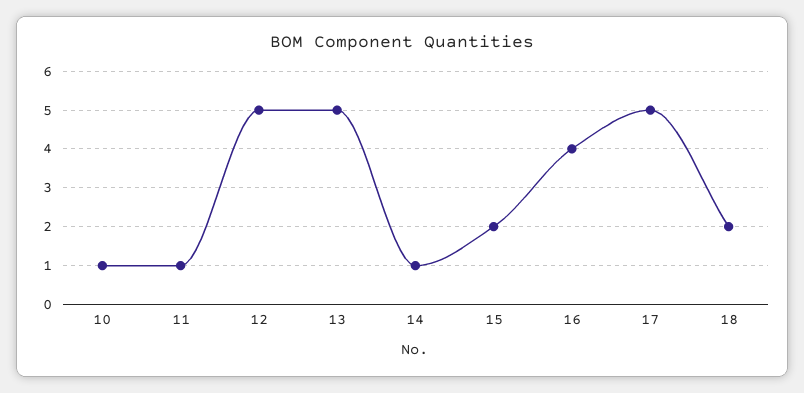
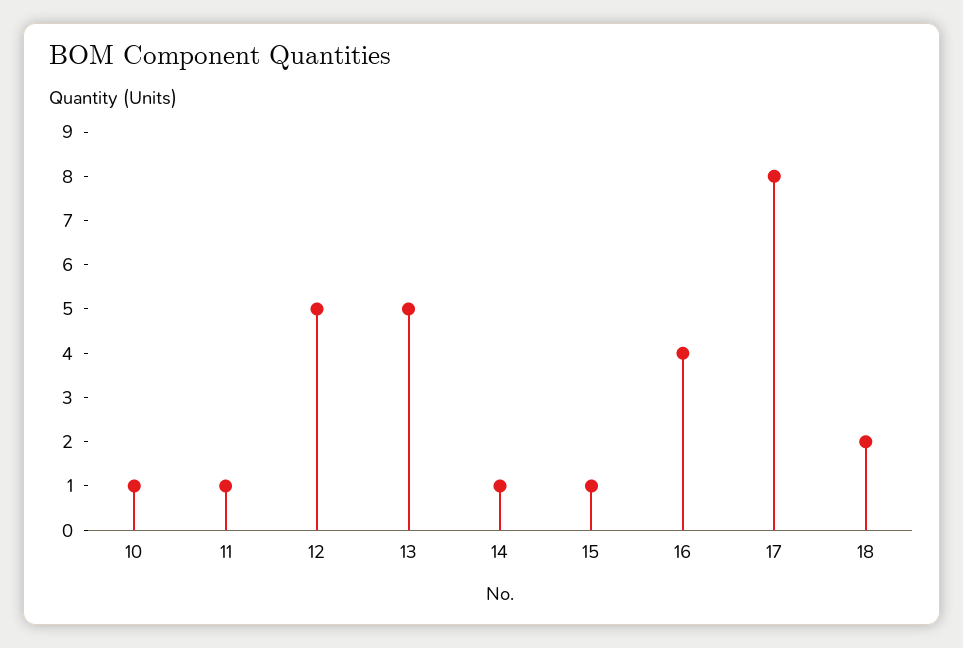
  {
    "10": 1,
    "11": 1,
    "12": 5,
    "13": 5,
    "14": 1,
-   "15": 2,
+   "15": 1,
    "16": 4,
-   "17": 5,
+   "17": 8,
    "18": 2
  }

